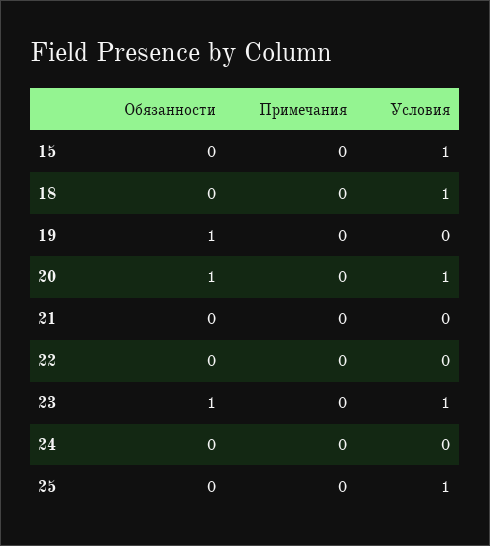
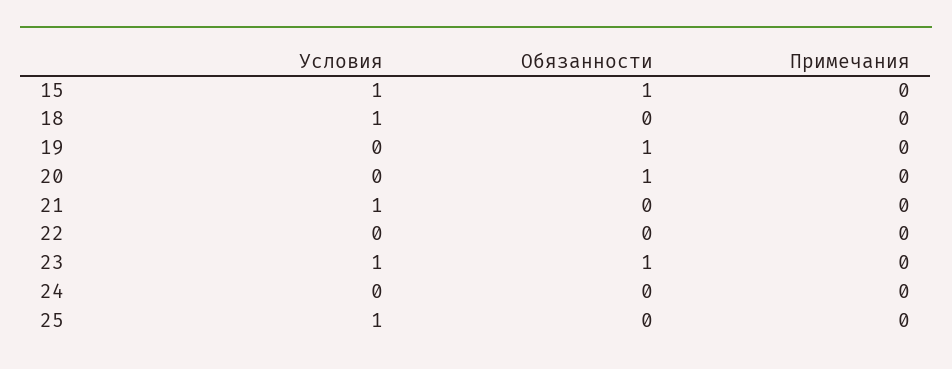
  {
    "Обязанности": {
-     "15": 0,
+     "15": 1,
      "18": 0,
      "19": 1,
      "20": 1,
      "21": 0,
      "22": 0,
      "23": 1,
      "24": 0,
      "25": 0
    },
    "Примечания": {
      "15": 0,
      "18": 0,
      "19": 0,
      "20": 0,
      "21": 0,
      "22": 0,
      "23": 0,
      "24": 0,
      "25": 0
    },
    "Условия": {
      "15": 1,
      "18": 1,
      "19": 0,
-     "20": 1,
+     "20": 0,
-     "21": 0,
+     "21": 1,
      "22": 0,
      "23": 1,
      "24": 0,
      "25": 1
    }
  }

